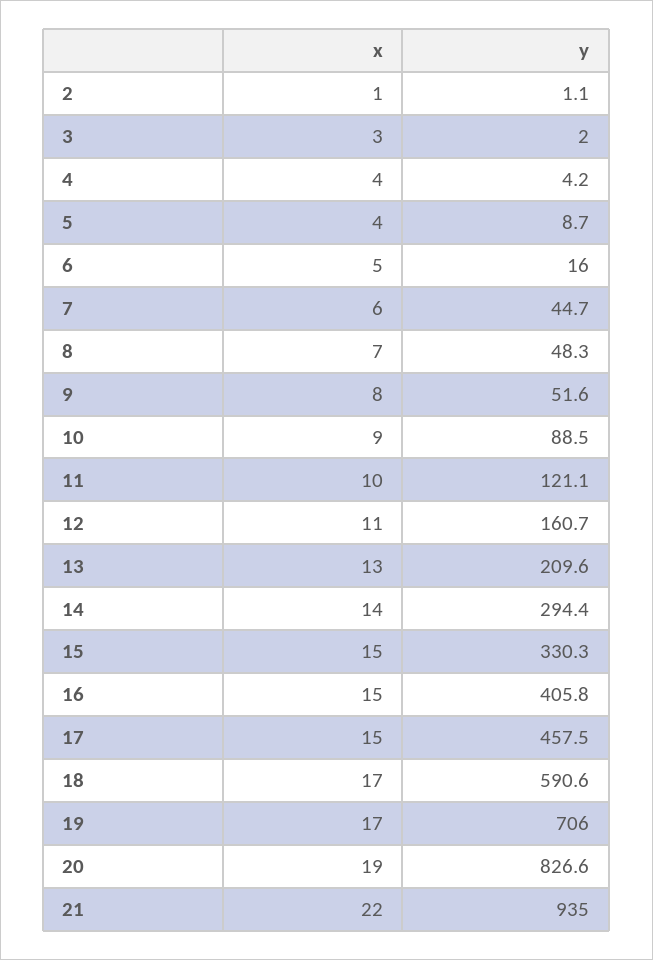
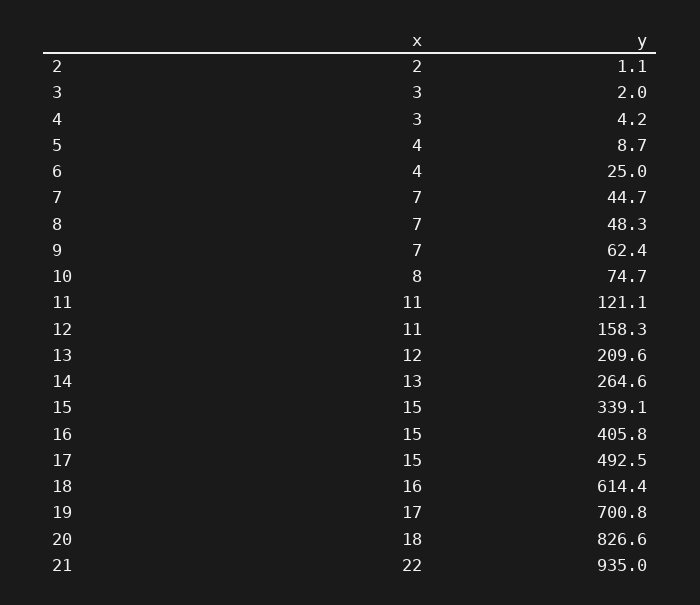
  {
    "x": {
-     "2": 1,
+     "2": 2,
      "3": 3,
-     "4": 4,
+     "4": 3,
      "5": 4,
-     "6": 5,
+     "6": 4,
-     "7": 6,
+     "7": 7,
      "8": 7,
-     "9": 8,
+     "9": 7,
-     "10": 9,
+     "10": 8,
-     "11": 10,
+     "11": 11,
      "12": 11,
-     "13": 13,
+     "13": 12,
-     "14": 14,
+     "14": 13,
      "15": 15,
      "16": 15,
      "17": 15,
-     "18": 17,
+     "18": 16,
      "19": 17,
-     "20": 19,
+     "20": 18,
      "21": 22
    },
    "y": {
      "2": 1.1,
      "3": 2,
      "4": 4.2,
      "5": 8.7,
-     "6": 16,
+     "6": 25,
      "7": 44.7,
      "8": 48.3,
-     "9": 51.6,
+     "9": 62.4,
-     "10": 88.5,
+     "10": 74.7,
      "11": 121.1,
-     "12": 160.7,
+     "12": 158.3,
      "13": 209.6,
-     "14": 294.4,
+     "14": 264.6,
-     "15": 330.3,
+     "15": 339.1,
      "16": 405.8,
-     "17": 457.5,
+     "17": 492.5,
-     "18": 590.6,
+     "18": 614.4,
-     "19": 706,
+     "19": 700.8,
      "20": 826.6,
      "21": 935
    }
  }

